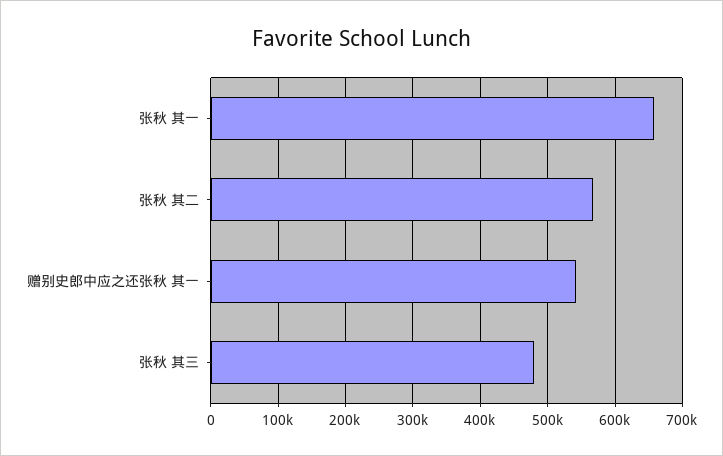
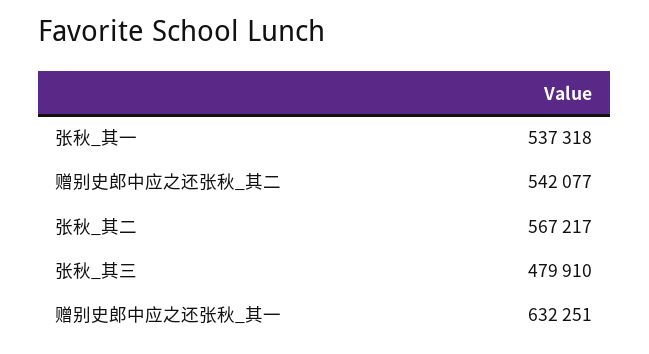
  {
-   "张秋 其一": 660000,
+   "张秋 其一": 537318,
    "张秋 其二": 567217,
-   "赠别史郎中应之还张秋 其一": 540000,
+   "赠别史郎中应之还张秋 其一": 632251,
-   "张秋 其三": 479910
+   "张秋 其三": 479910,
+   "赠别史郎中应之还张秋_其二": 542077
  }

